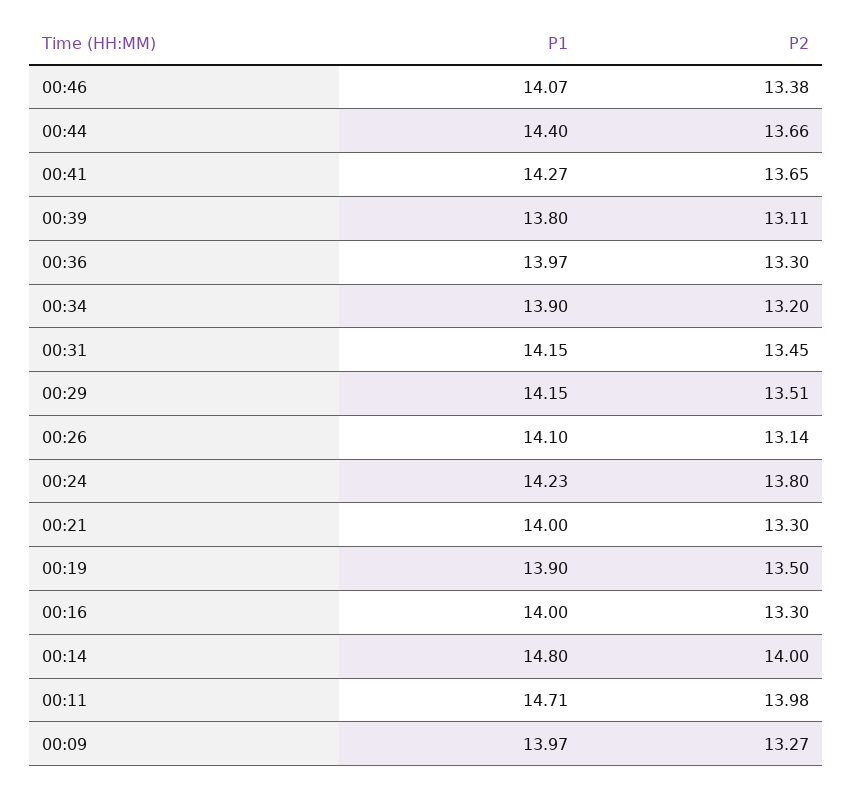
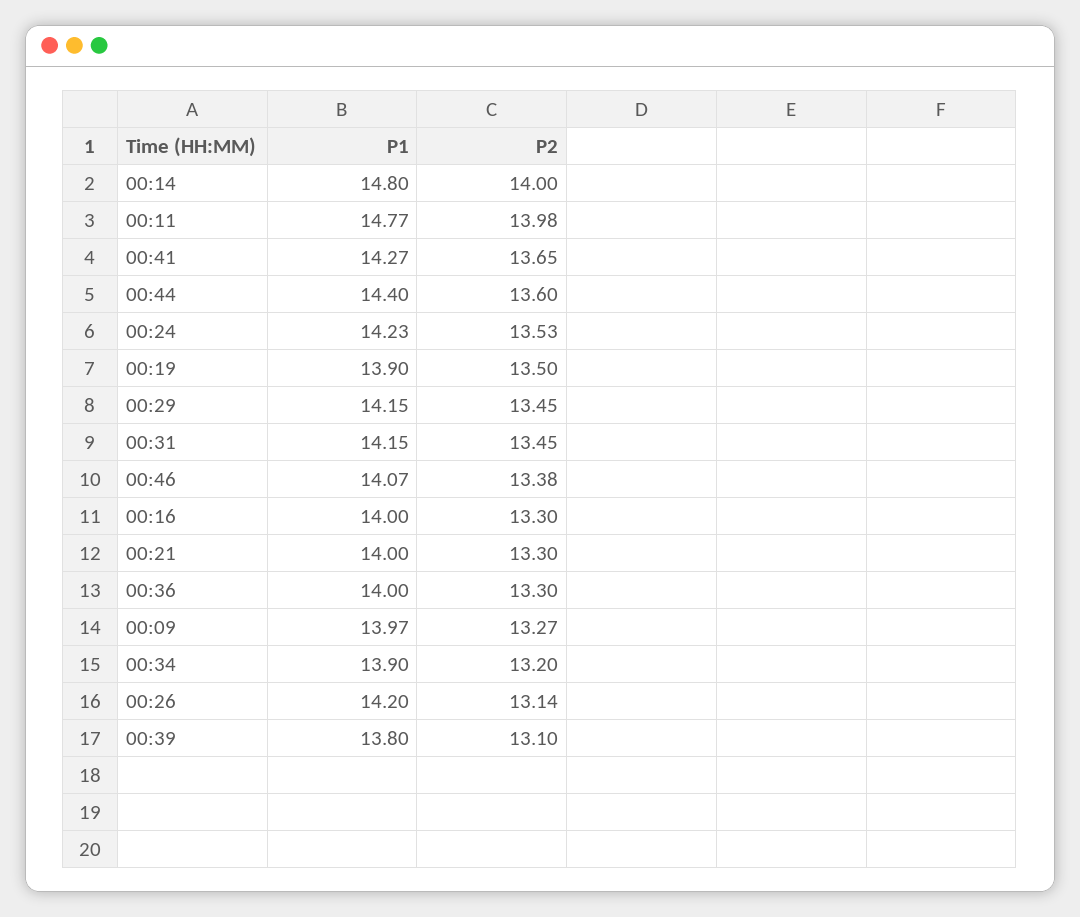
  {
    "P1": {
      "00:46": 14.07,
      "00:44": 14.4,
      "00:41": 14.27,
      "00:39": 13.8,
-     "00:36": 13.97,
+     "00:36": 14,
      "00:34": 13.9,
      "00:31": 14.15,
      "00:29": 14.15,
-     "00:26": 14.1,
+     "00:26": 14.2,
      "00:24": 14.23,
      "00:21": 14,
      "00:19": 13.9,
      "00:16": 14,
      "00:14": 14.8,
-     "00:11": 14.71,
+     "00:11": 14.77,
      "00:09": 13.97
    },
    "P2": {
      "00:46": 13.38,
-     "00:44": 13.66,
+     "00:44": 13.6,
      "00:41": 13.65,
-     "00:39": 13.11,
+     "00:39": 13.1,
      "00:36": 13.3,
      "00:34": 13.2,
      "00:31": 13.45,
-     "00:29": 13.51,
+     "00:29": 13.45,
      "00:26": 13.14,
-     "00:24": 13.8,
+     "00:24": 13.53,
      "00:21": 13.3,
      "00:19": 13.5,
      "00:16": 13.3,
      "00:14": 14,
      "00:11": 13.98,
      "00:09": 13.27
    }
  }

